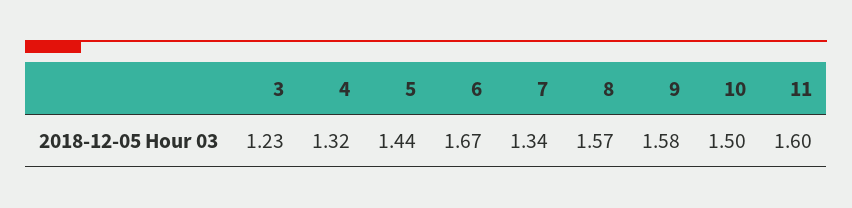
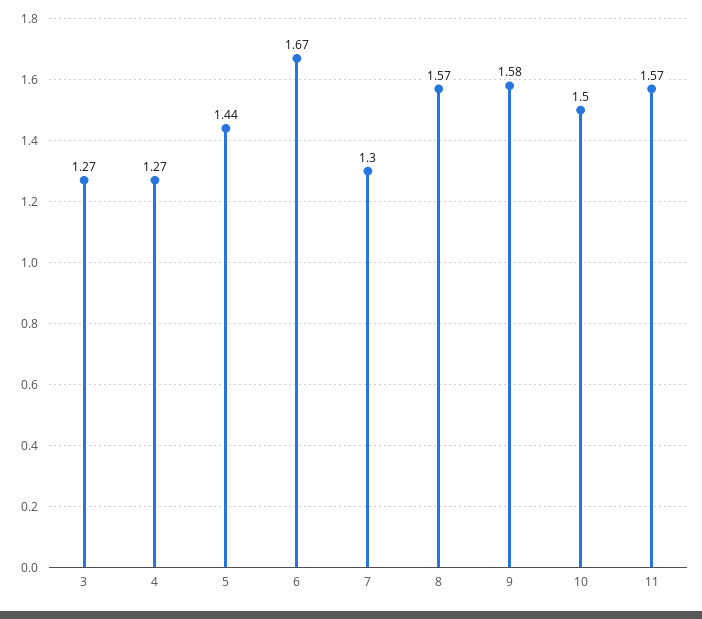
  {
-   "3": 1.23,
+   "3": 1.27,
-   "4": 1.32,
+   "4": 1.27,
    "5": 1.44,
    "6": 1.67,
-   "7": 1.34,
+   "7": 1.3,
    "8": 1.57,
    "9": 1.58,
    "10": 1.5,
-   "11": 1.6
+   "11": 1.57
  }

